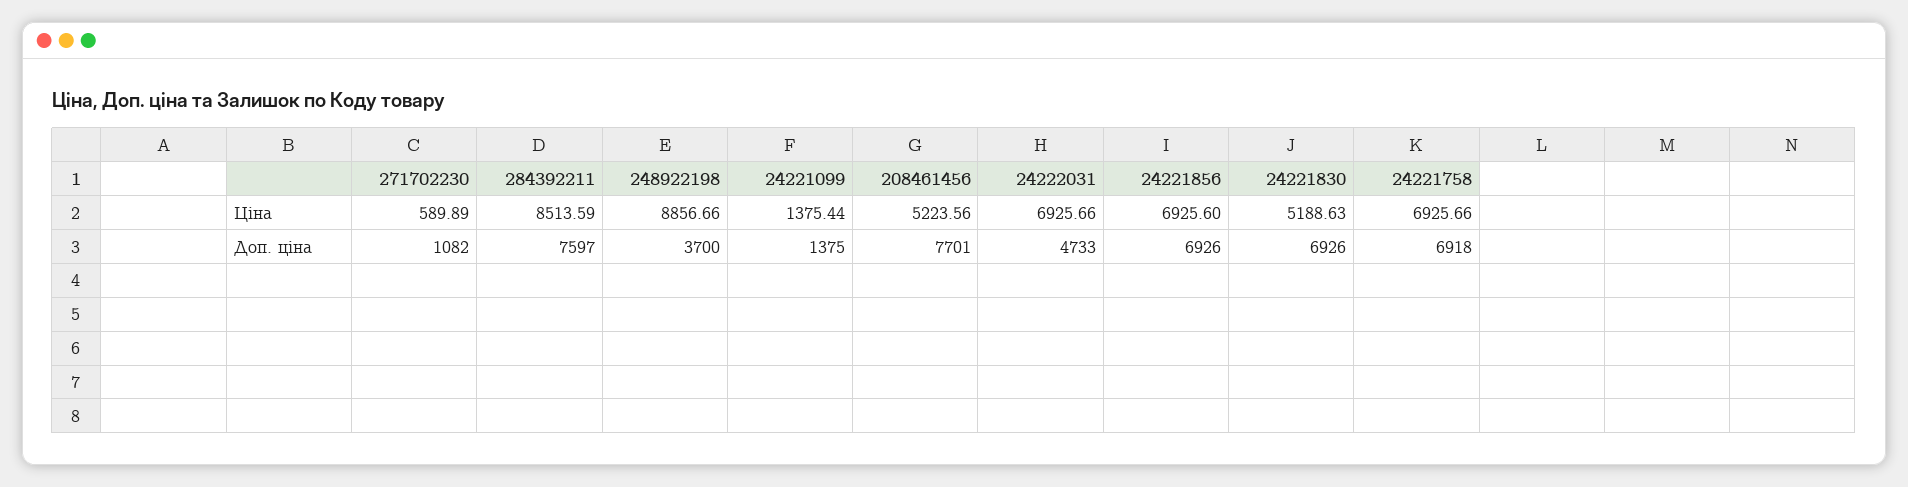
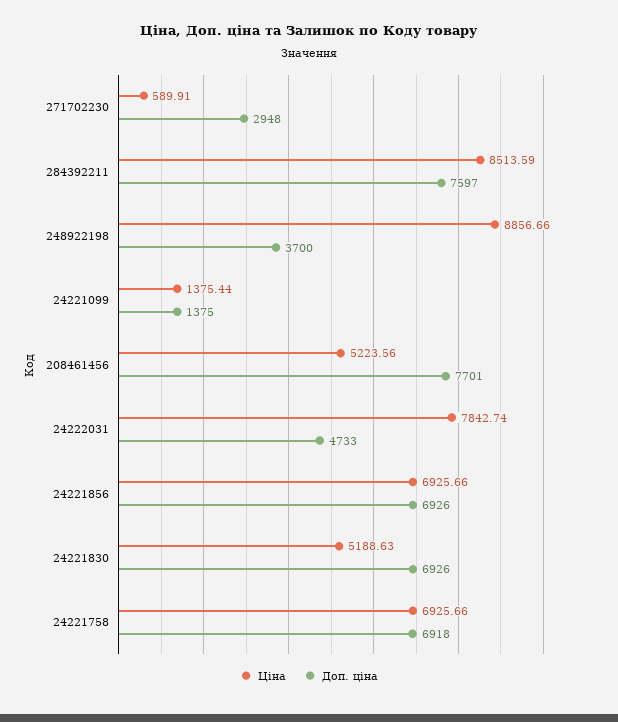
  {
    "Ціна": {
-     "271702230": 589.89,
+     "271702230": 589.91,
      "284392211": 8513.59,
      "248922198": 8856.66,
      "24221099": 1375.44,
      "208461456": 5223.56,
-     "24222031": 6925.66,
+     "24222031": 7842.74,
-     "24221856": 6925.6,
+     "24221856": 6925.66,
      "24221830": 5188.63,
      "24221758": 6925.66
    },
    "Доп. ціна": {
-     "271702230": 1082,
+     "271702230": 2948,
      "284392211": 7597,
      "248922198": 3700,
      "24221099": 1375,
      "208461456": 7701,
      "24222031": 4733,
      "24221856": 6926,
      "24221830": 6926,
      "24221758": 6918
    }
  }

